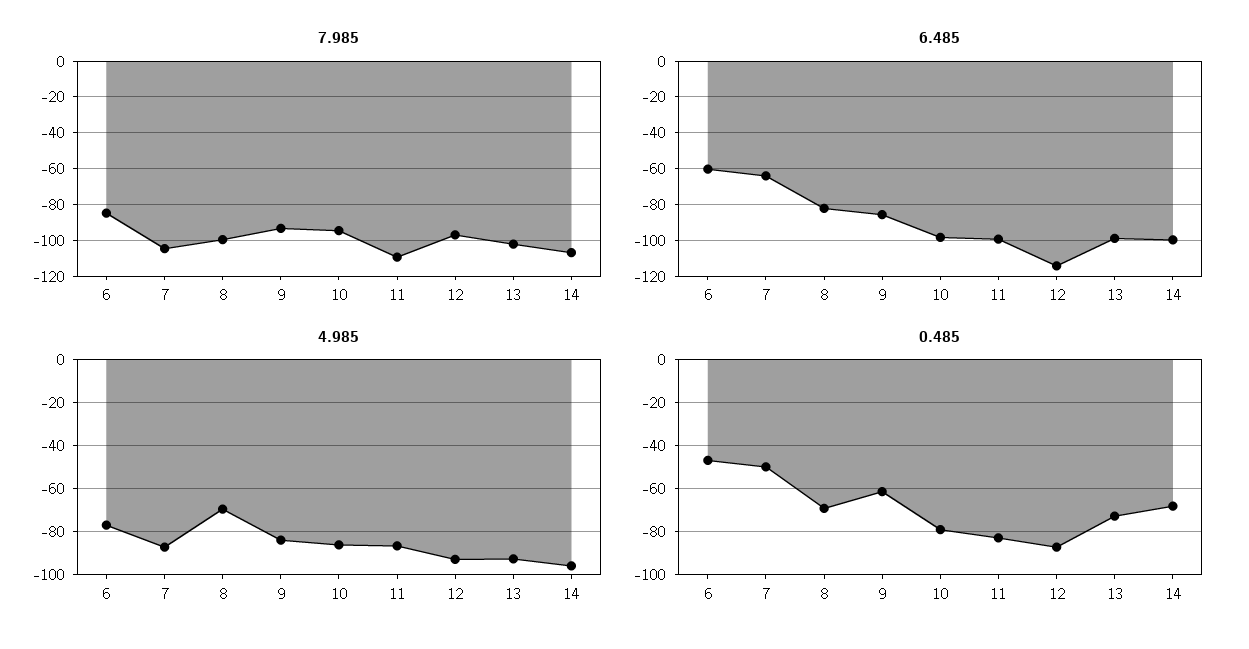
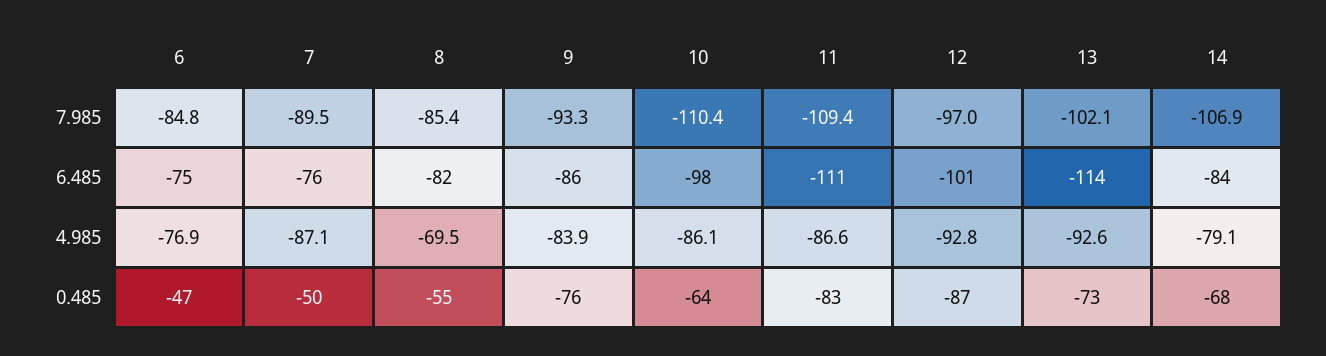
  {
    "7.985": {
      "6": -84.8,
-     "7": -105,
+     "7": -89.5,
-     "8": -100,
+     "8": -85.4,
      "9": -93.3,
-     "10": -95,
+     "10": -110.4,
      "11": -109.4,
      "12": -97,
      "13": -102.1,
      "14": -106.9
    },
    "6.485": {
-     "6": -60,
+     "6": -75,
-     "7": -65,
+     "7": -76,
      "8": -82,
      "9": -86,
      "10": -98,
-     "11": -100,
+     "11": -111,
-     "12": -115,
+     "12": -101,
-     "13": -100,
+     "13": -114,
-     "14": -100
+     "14": -84
    },
    "4.985": {
      "6": -76.9,
      "7": -87.1,
      "8": -69.5,
      "9": -83.9,
      "10": -86.1,
      "11": -86.6,
      "12": -92.8,
      "13": -92.6,
-     "14": -95
+     "14": -79.1
    },
    "0.485": {
      "6": -47,
      "7": -50,
-     "8": -70,
+     "8": -55,
-     "9": -60,
+     "9": -76,
-     "10": -80,
+     "10": -64,
      "11": -83,
      "12": -87,
      "13": -73,
      "14": -68
    }
  }

